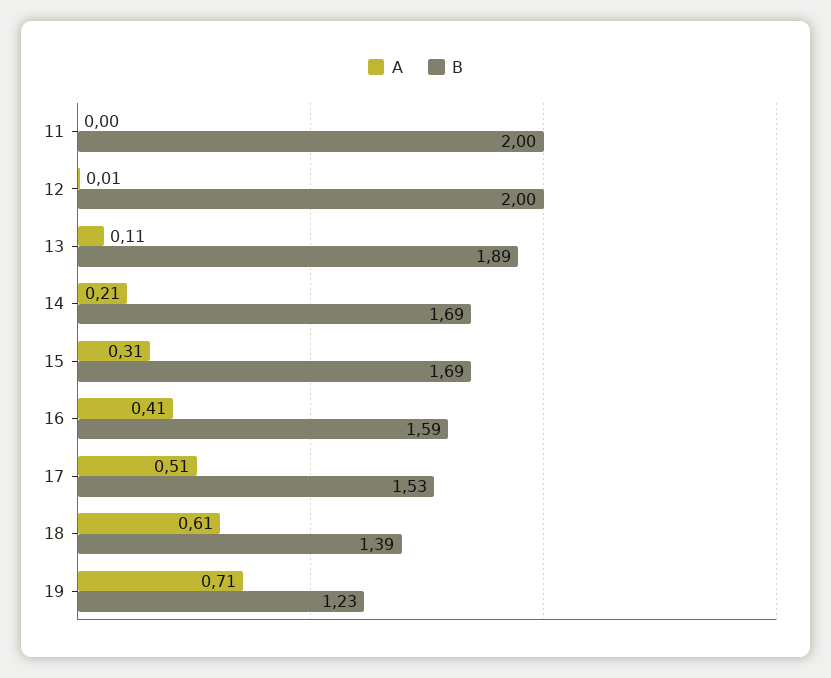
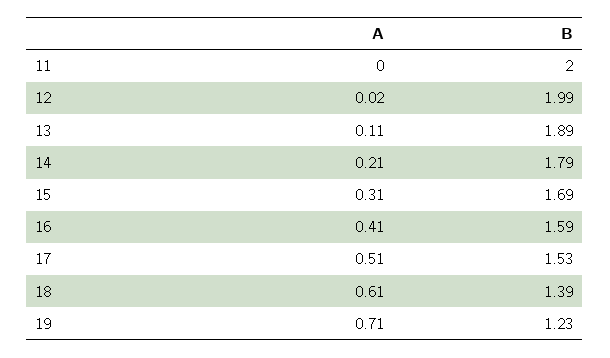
  {
    "A": {
      "11": 0,
-     "12": 0.01,
+     "12": 0.02,
      "13": 0.11,
      "14": 0.21,
      "15": 0.31,
      "16": 0.41,
      "17": 0.51,
      "18": 0.61,
      "19": 0.71
    },
    "B": {
      "11": 2,
-     "12": 2,
+     "12": 1.99,
      "13": 1.89,
-     "14": 1.69,
+     "14": 1.79,
      "15": 1.69,
      "16": 1.59,
      "17": 1.53,
      "18": 1.39,
      "19": 1.23
    }
  }

